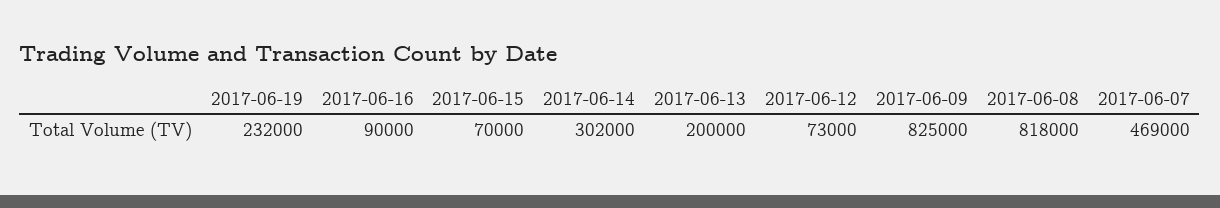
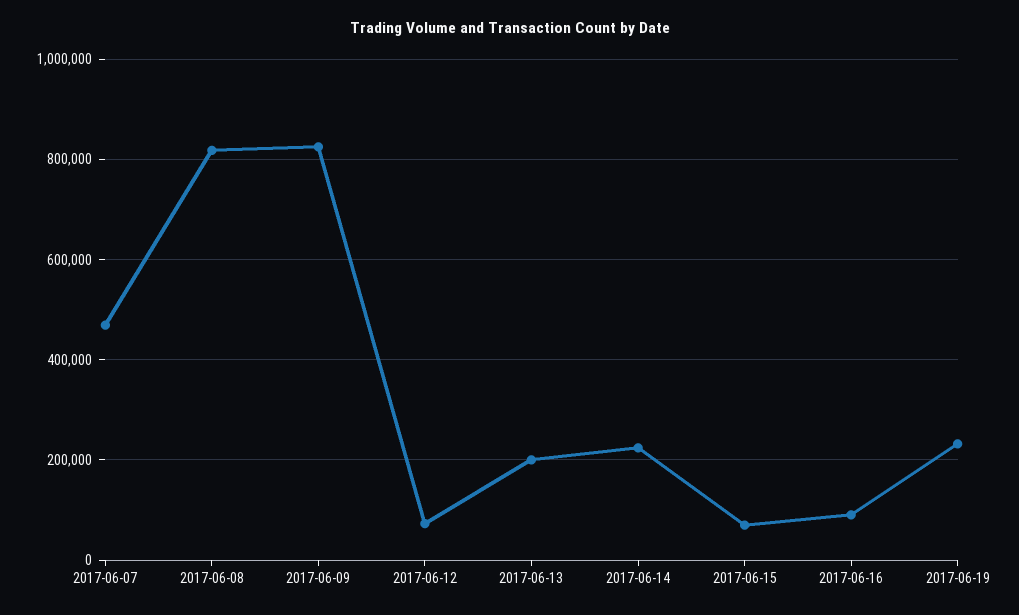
  {
    "2017-06-19": 232000,
    "2017-06-16": 90000,
    "2017-06-15": 70000,
-   "2017-06-14": 302000,
+   "2017-06-14": 220000,
    "2017-06-13": 200000,
    "2017-06-12": 73000,
    "2017-06-09": 825000,
    "2017-06-08": 818000,
    "2017-06-07": 469000
  }

